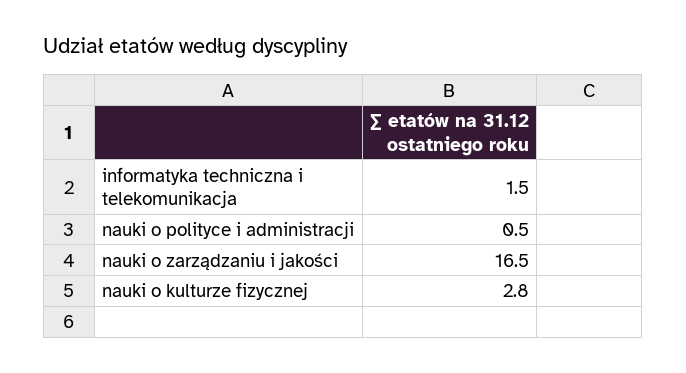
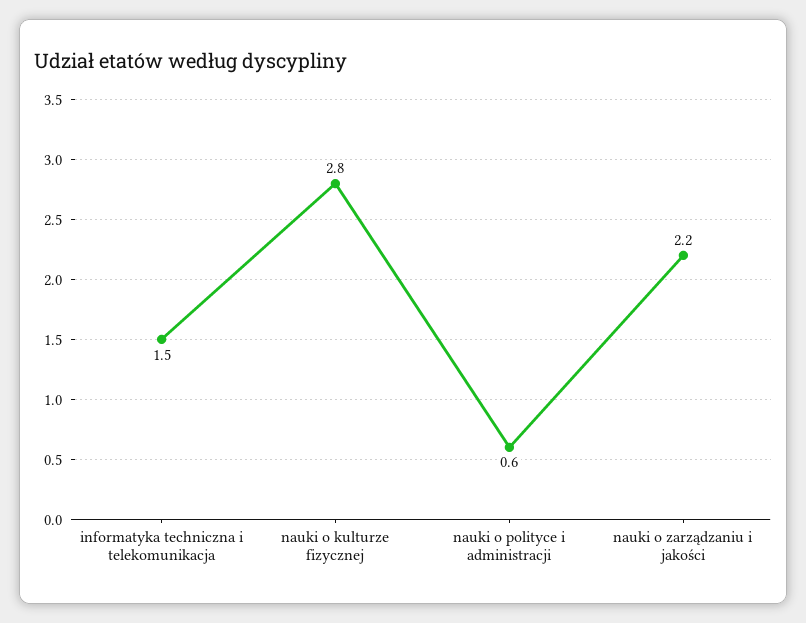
  {
    "informatyka techniczna i telekomunikacja": 1.5,
-   "nauki o polityce i administracji": 0.5,
+   "nauki o polityce i administracji": 0.6,
-   "nauki o zarządzaniu i jakości": 16.5,
+   "nauki o zarządzaniu i jakości": 2.2,
    "nauki o kulturze fizycznej": 2.8
  }

